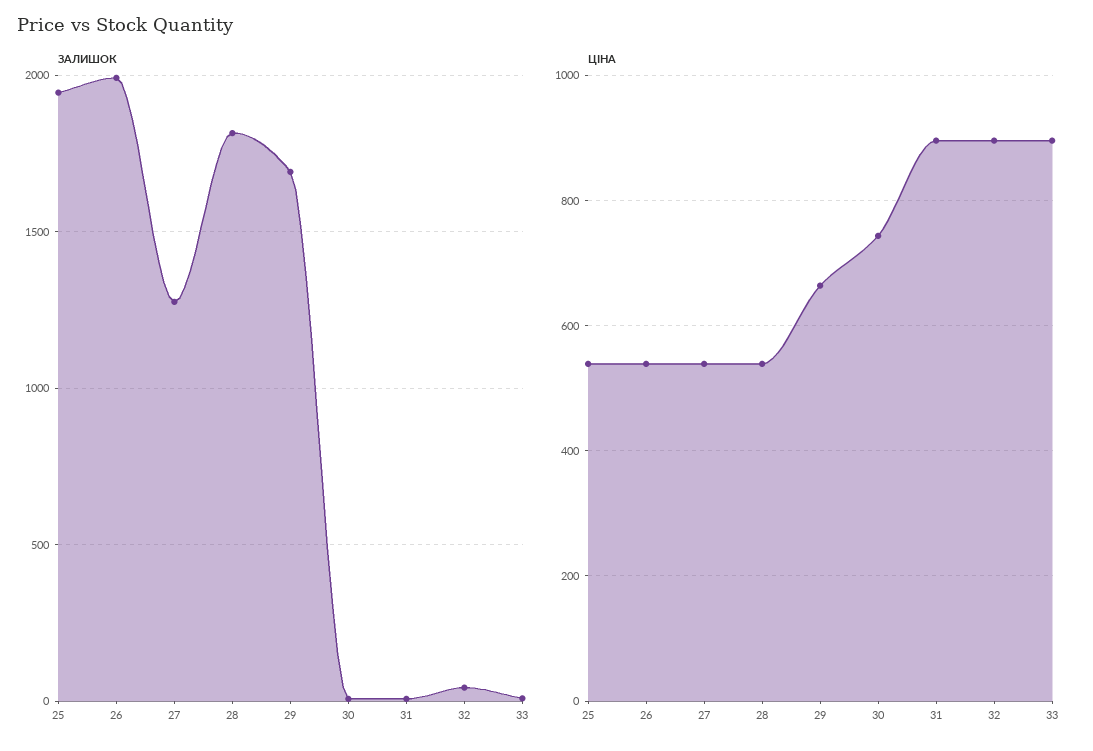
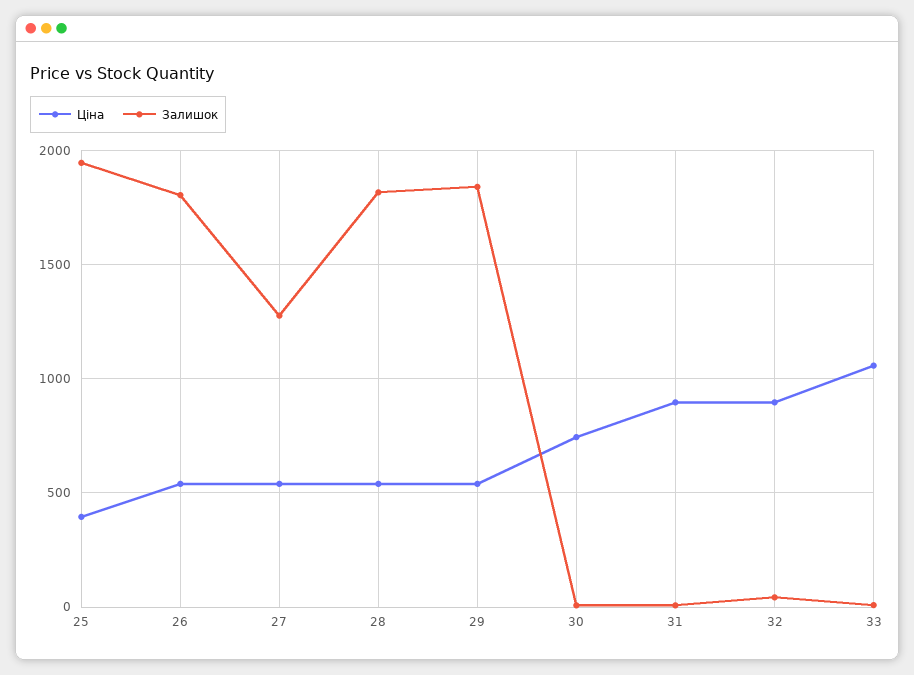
  {
    "ЗАЛИШОК": {
      "25": 1950,
-     "26": 2000,
+     "26": 1800,
      "27": 1300,
      "28": 1800,
-     "29": 1700,
+     "29": 1850,
      "30": 0,
      "31": 0,
      "32": 50,
      "33": 0
    },
    "ЦІНА": {
-     "25": 540,
+     "25": 400,
      "26": 540,
      "27": 540,
      "28": 540,
-     "29": 660,
+     "29": 550,
      "30": 740,
      "31": 900,
      "32": 900,
-     "33": 900
+     "33": 1050
    }
  }

